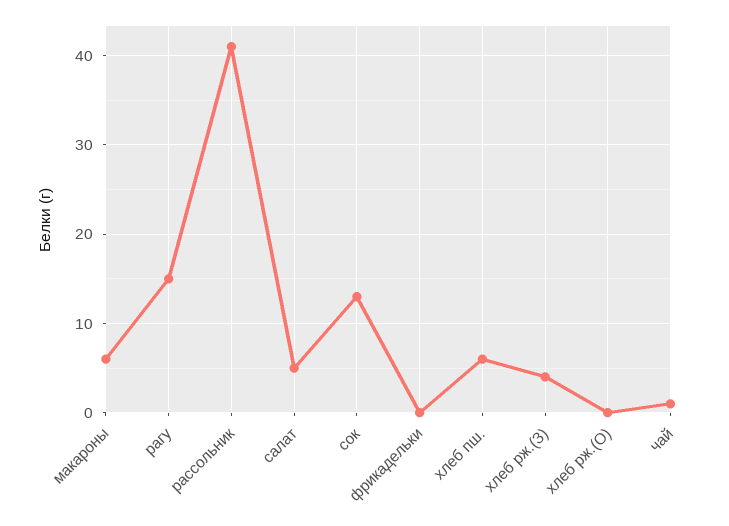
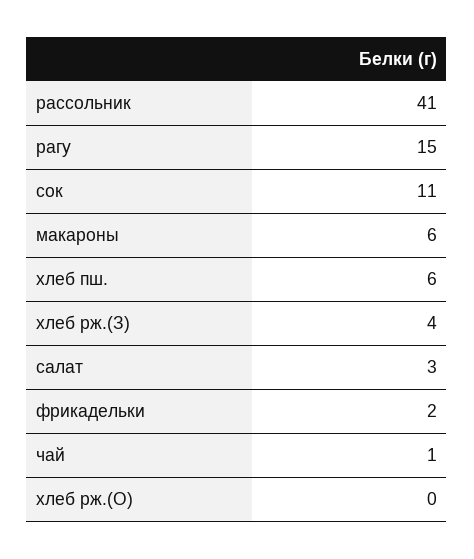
  {
    "макароны": 6,
    "рагу": 15,
    "рассольник": 41,
-   "салат": 5,
+   "салат": 3,
-   "сок": 13,
+   "сок": 11,
-   "фрикадельки": 0,
+   "фрикадельки": 2,
    "хлеб пш.": 6,
    "хлеб рж.(З)": 4,
    "хлеб рж.(О)": 0,
    "чай": 1
  }

